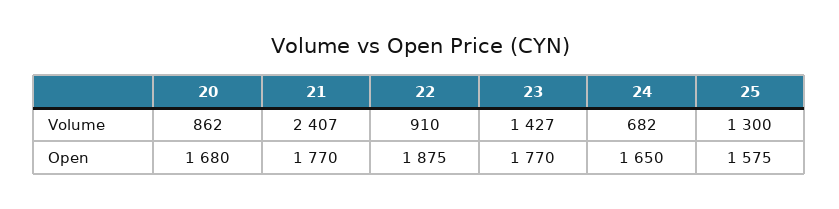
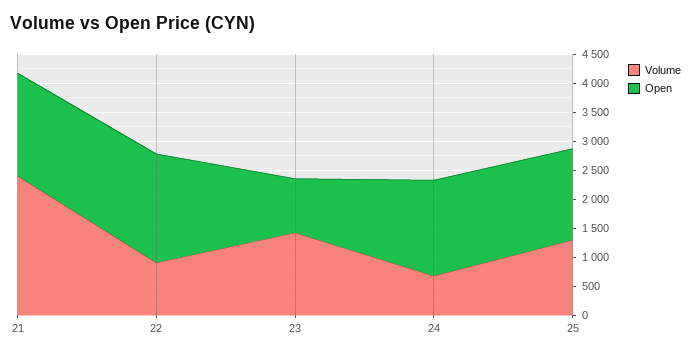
  {
    "Volume": {
-     "20": 862,
      "21": 2407,
      "22": 910,
      "23": 1427,
      "24": 682,
      "25": 1300
    },
    "Open": {
-     "20": 1680,
      "21": 1770,
      "22": 1875,
-     "23": 1770,
+     "23": 1000,
      "24": 1650,
      "25": 1575
    }
  }

